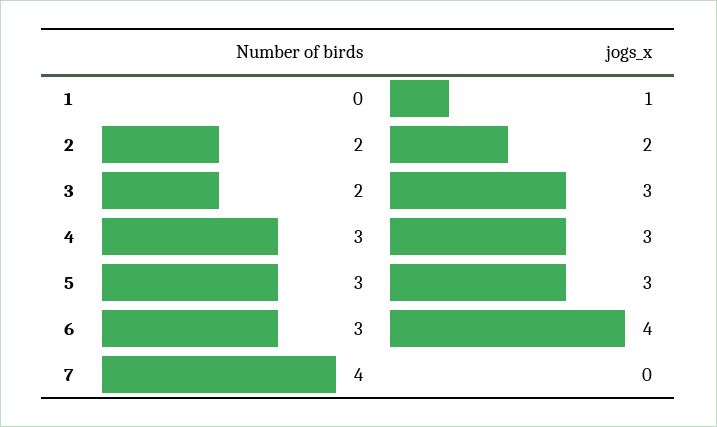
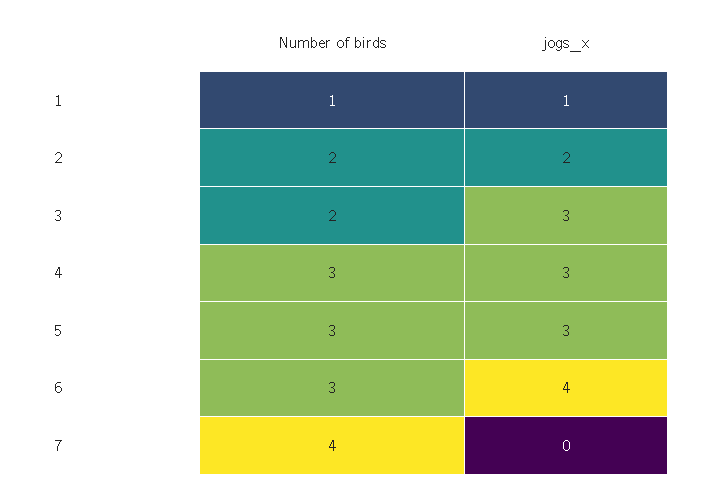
  {
    "Number of birds": {
-     "1": 0,
+     "1": 1,
      "2": 2,
      "3": 2,
      "4": 3,
      "5": 3,
      "6": 3,
      "7": 4
    },
    "jogs_x": {
      "1": 1,
      "2": 2,
      "3": 3,
      "4": 3,
      "5": 3,
      "6": 4,
      "7": 0
    }
  }

